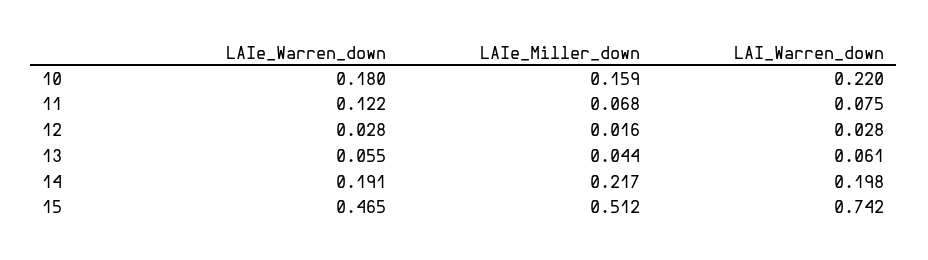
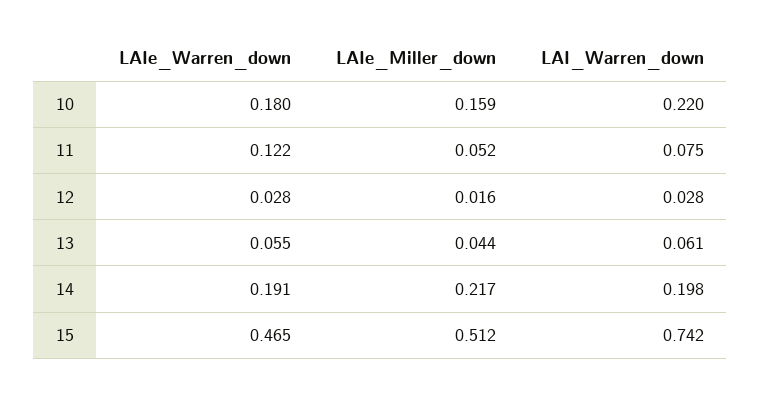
  {
    "LAIe_Warren_down": {
      "10": 0.18,
      "11": 0.122,
      "12": 0.028,
      "13": 0.055,
      "14": 0.191,
      "15": 0.465
    },
    "LAIe_Miller_down": {
      "10": 0.159,
-     "11": 0.068,
+     "11": 0.052,
      "12": 0.016,
      "13": 0.044,
      "14": 0.217,
      "15": 0.512
    },
    "LAI_Warren_down": {
      "10": 0.22,
      "11": 0.075,
      "12": 0.028,
      "13": 0.061,
      "14": 0.198,
      "15": 0.742
    }
  }

